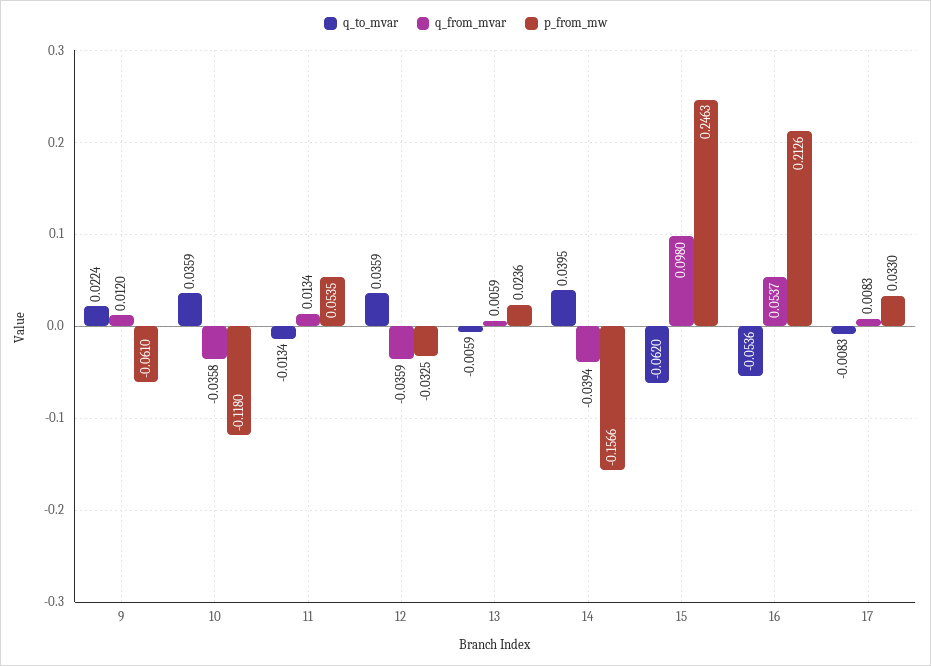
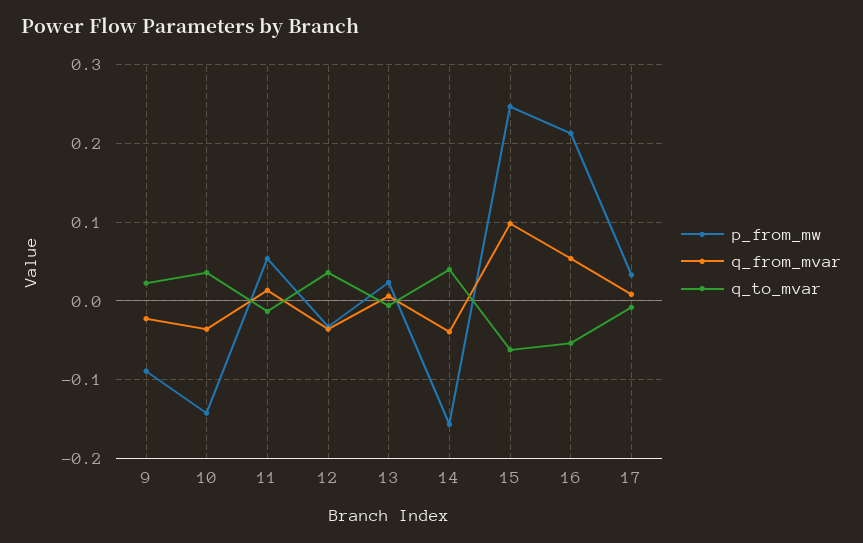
  {
    "q_to_mvar": {
      "9": 0.0224,
      "10": 0.0359,
      "11": -0.0134,
      "12": 0.0359,
      "13": -0.0059,
      "14": 0.0395,
      "15": -0.062,
      "16": -0.0536,
      "17": -0.0083
    },
    "q_from_mvar": {
-     "9": 0.012,
+     "9": -0.02,
      "10": -0.0358,
      "11": 0.0134,
      "12": -0.0359,
      "13": 0.0059,
      "14": -0.0394,
      "15": 0.098,
      "16": 0.0537,
      "17": 0.0083
    },
    "p_from_mw": {
-     "9": -0.061,
+     "9": -0.09,
-     "10": -0.118,
+     "10": -0.14,
      "11": 0.0535,
      "12": -0.0325,
      "13": 0.0236,
      "14": -0.1566,
      "15": 0.2463,
      "16": 0.2126,
      "17": 0.033
    }
  }

